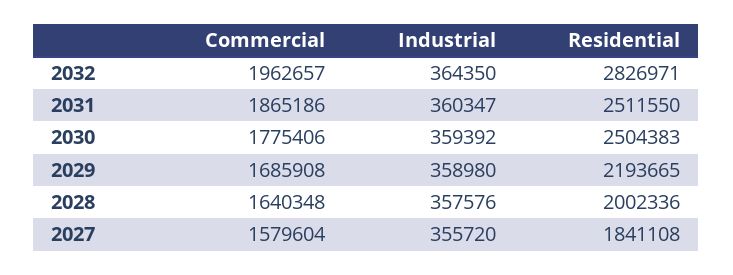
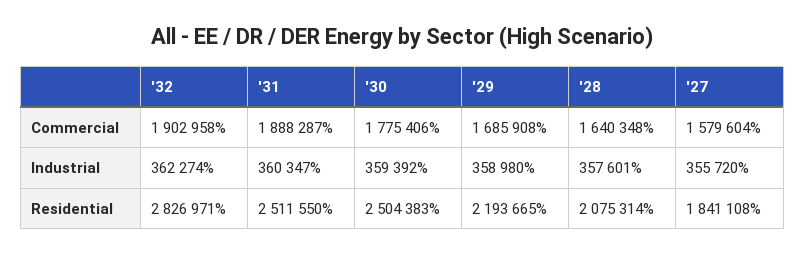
  {
    "Commercial": {
-     "2032": 1962657,
+     "2032": 1902958,
-     "2031": 1865186,
+     "2031": 1888287,
      "2030": 1775406,
      "2029": 1685908,
      "2028": 1640348,
      "2027": 1579604
    },
    "Industrial": {
-     "2032": 364350,
+     "2032": 362274,
      "2031": 360347,
      "2030": 359392,
      "2029": 358980,
-     "2028": 357576,
+     "2028": 357601,
      "2027": 355720
    },
    "Residential": {
      "2032": 2826971,
      "2031": 2511550,
      "2030": 2504383,
      "2029": 2193665,
-     "2028": 2002336,
+     "2028": 2075314,
      "2027": 1841108
    }
  }

